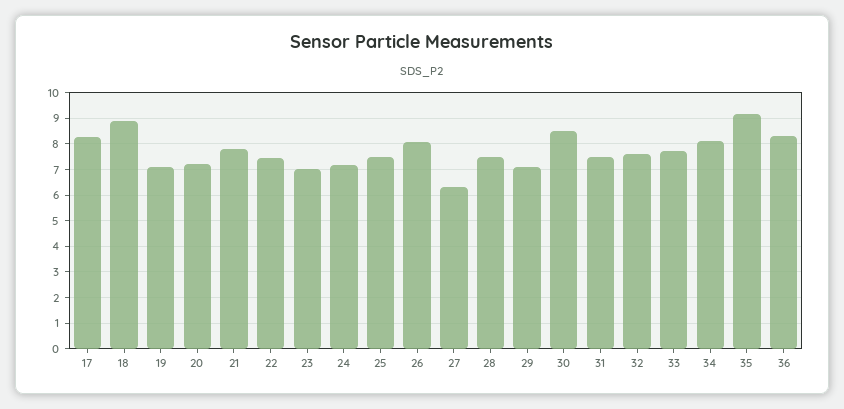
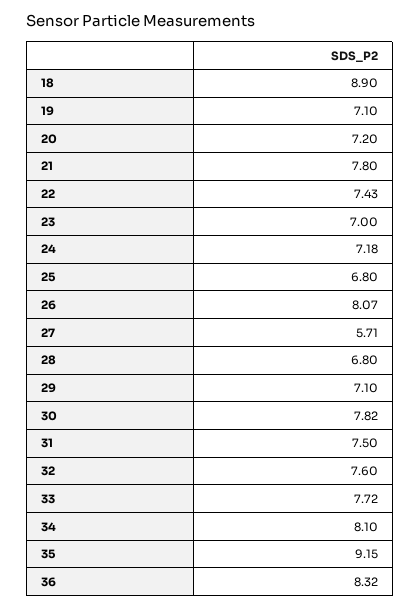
  {
-   "17": 8.25,
    "18": 8.9,
    "19": 7.1,
    "20": 7.2,
    "21": 7.8,
    "22": 7.43,
    "23": 7,
    "24": 7.18,
-   "25": 7.5,
+   "25": 6.8,
    "26": 8.07,
-   "27": 6.25,
+   "27": 5.71,
-   "28": 7.5,
+   "28": 6.8,
    "29": 7.1,
-   "30": 8.5,
+   "30": 7.82,
    "31": 7.5,
    "32": 7.6,
    "33": 7.72,
    "34": 8.1,
    "35": 9.15,
    "36": 8.32
  }

